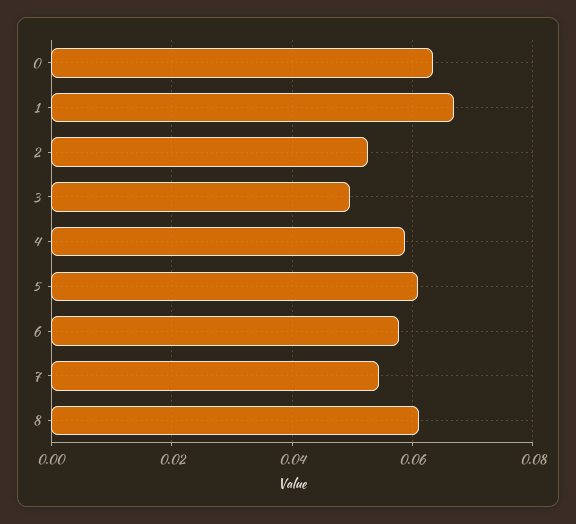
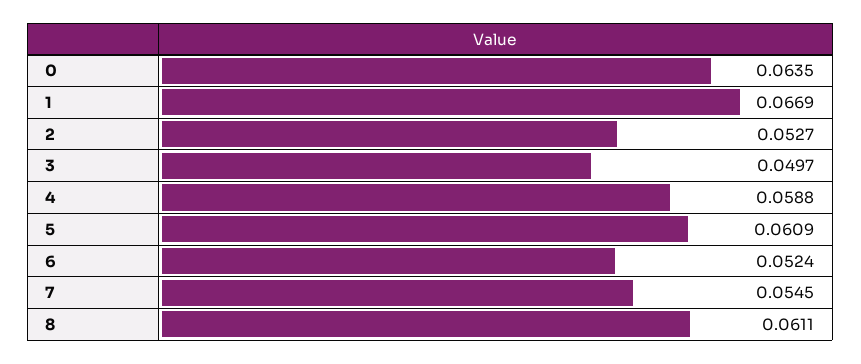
  {
    "0": 0.0635,
    "1": 0.0669,
    "2": 0.0527,
    "3": 0.0497,
    "4": 0.0588,
    "5": 0.0609,
-   "6": 0.058,
+   "6": 0.0524,
    "7": 0.0545,
    "8": 0.0611
  }

